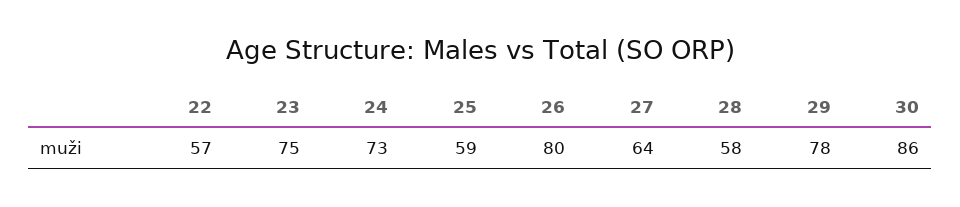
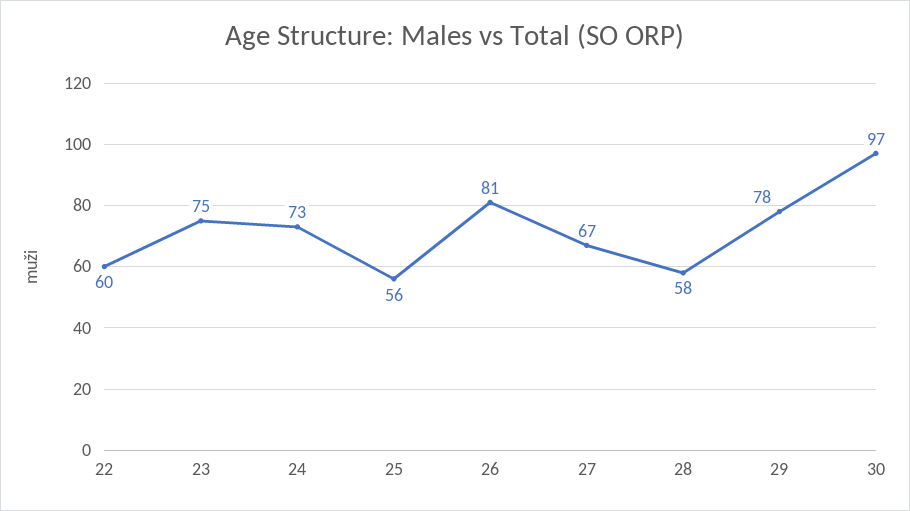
  {
-   "22": 57,
+   "22": 60,
    "23": 75,
    "24": 73,
-   "25": 59,
+   "25": 56,
-   "26": 80,
+   "26": 81,
-   "27": 64,
+   "27": 67,
    "28": 58,
    "29": 78,
-   "30": 86
+   "30": 97
  }

